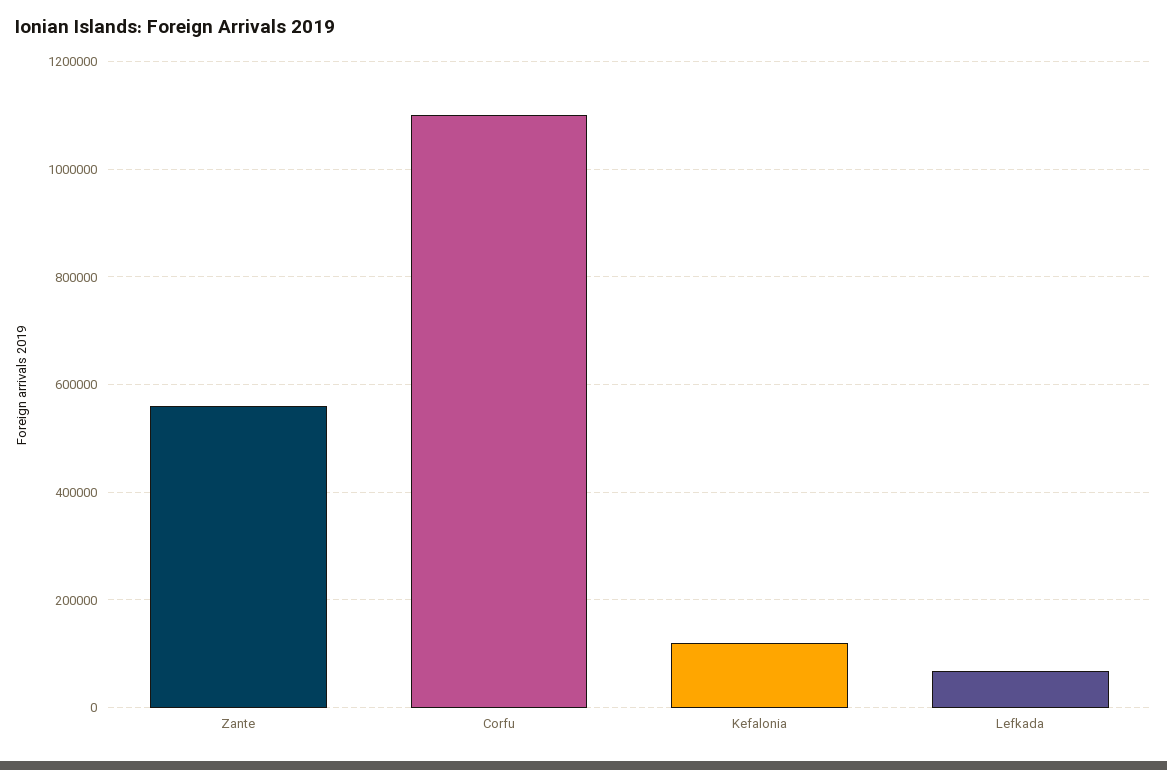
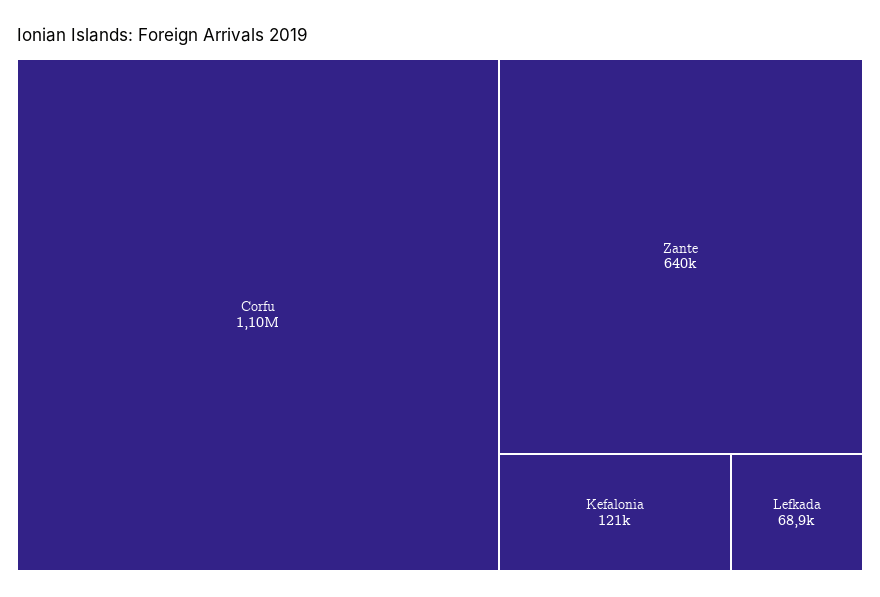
  {
-   "Zante": 560000,
+   "Zante": 640000,
    "Corfu": 1100000,
    "Kefalonia": 121000,
    "Lefkada": 68900
  }

